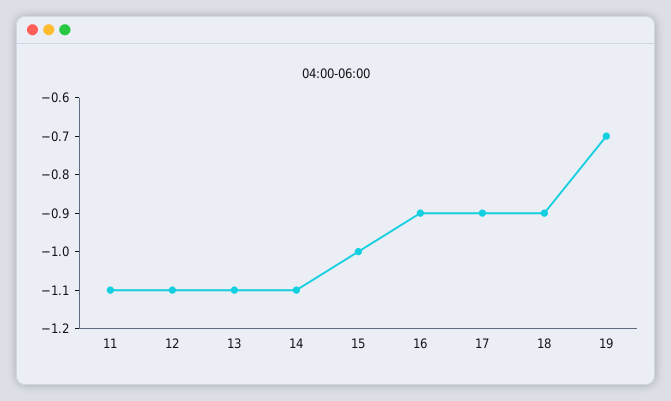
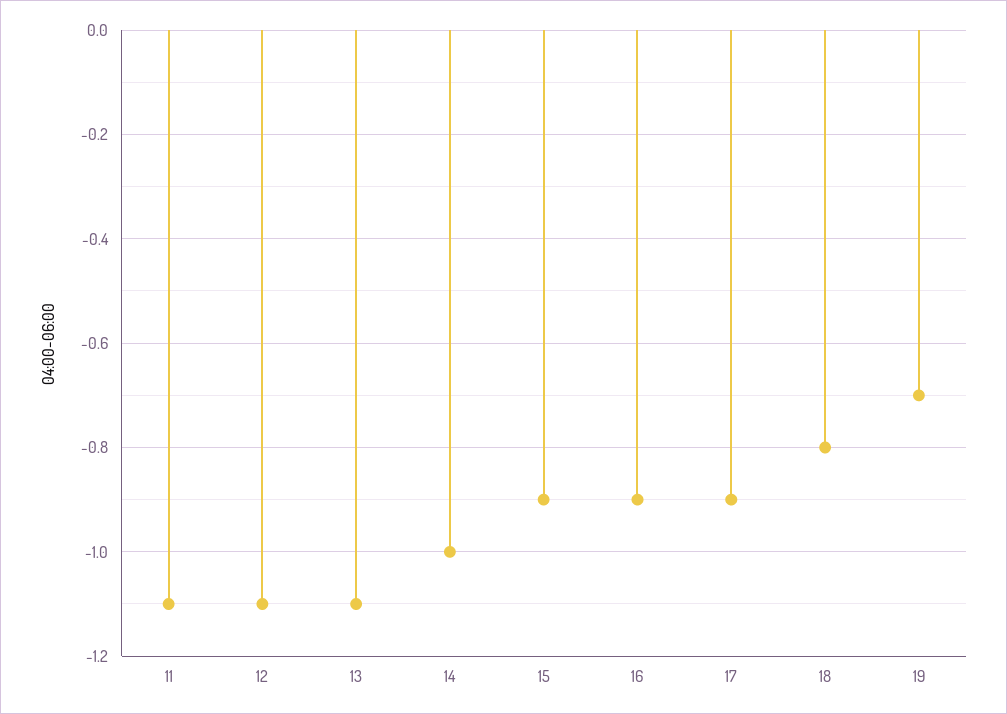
  {
    "11": -1.1,
    "12": -1.1,
    "13": -1.1,
-   "14": -1.1,
+   "14": -1,
-   "15": -1,
+   "15": -0.9,
    "16": -0.9,
    "17": -0.9,
-   "18": -0.9,
+   "18": -0.8,
    "19": -0.7
  }

